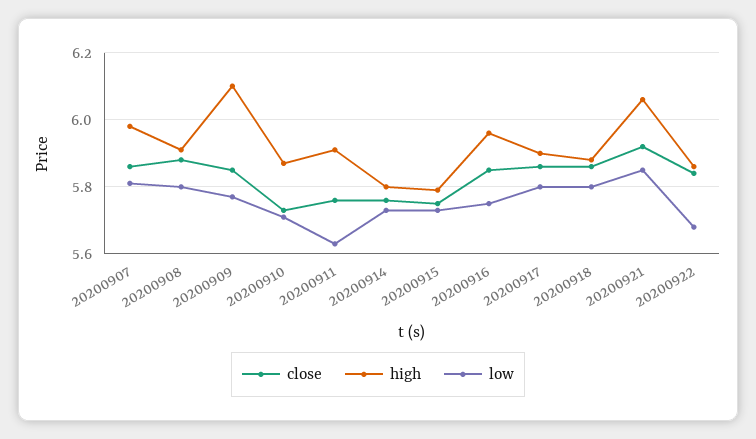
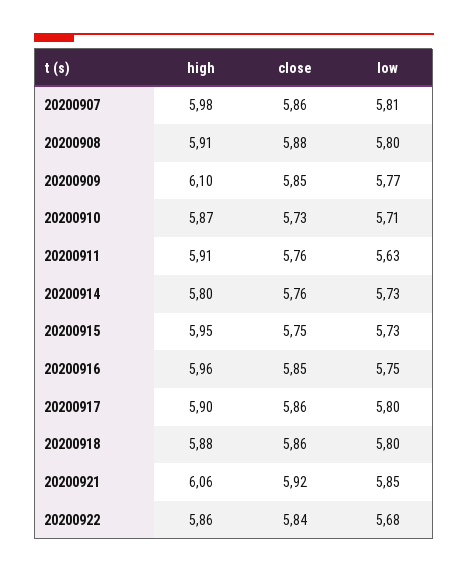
  {
    "close": {
      "20200907": 5.86,
      "20200908": 5.88,
      "20200909": 5.85,
      "20200910": 5.73,
      "20200911": 5.76,
      "20200914": 5.76,
      "20200915": 5.75,
      "20200916": 5.85,
      "20200917": 5.86,
      "20200918": 5.86,
      "20200921": 5.92,
      "20200922": 5.84
    },
    "high": {
      "20200907": 5.98,
      "20200908": 5.91,
      "20200909": 6.1,
      "20200910": 5.87,
      "20200911": 5.91,
      "20200914": 5.8,
-     "20200915": 5.8,
+     "20200915": 5.95,
      "20200916": 5.96,
      "20200917": 5.9,
      "20200918": 5.88,
      "20200921": 6.06,
      "20200922": 5.86
    },
    "low": {
      "20200907": 5.81,
      "20200908": 5.8,
      "20200909": 5.77,
      "20200910": 5.71,
      "20200911": 5.63,
      "20200914": 5.73,
      "20200915": 5.73,
      "20200916": 5.75,
      "20200917": 5.8,
      "20200918": 5.8,
      "20200921": 5.85,
      "20200922": 5.68
    }
  }

